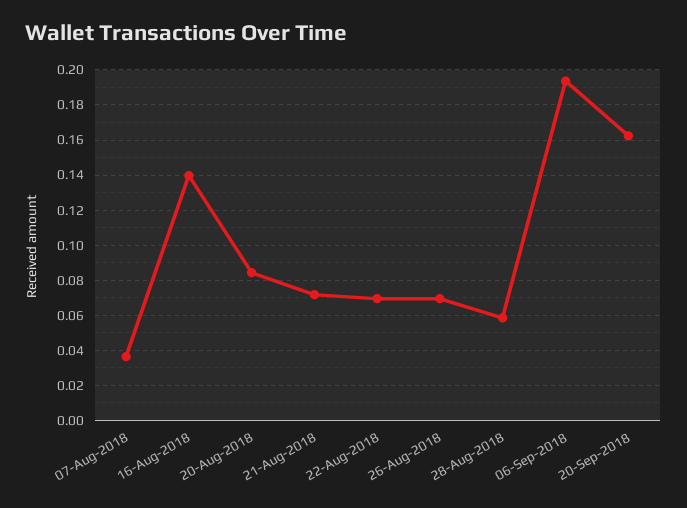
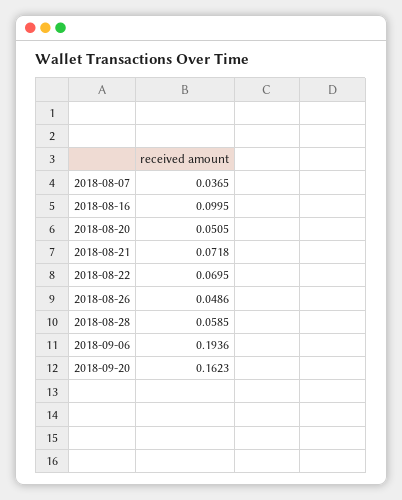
  {
    "07-Aug-2018": 0.0365,
-   "16-Aug-2018": 0.14,
+   "16-Aug-2018": 0.0995,
-   "20-Aug-2018": 0.085,
+   "20-Aug-2018": 0.0505,
    "21-Aug-2018": 0.0718,
    "22-Aug-2018": 0.0695,
-   "26-Aug-2018": 0.07,
+   "26-Aug-2018": 0.0486,
    "28-Aug-2018": 0.0585,
    "06-Sep-2018": 0.1936,
    "20-Sep-2018": 0.1623
  }

